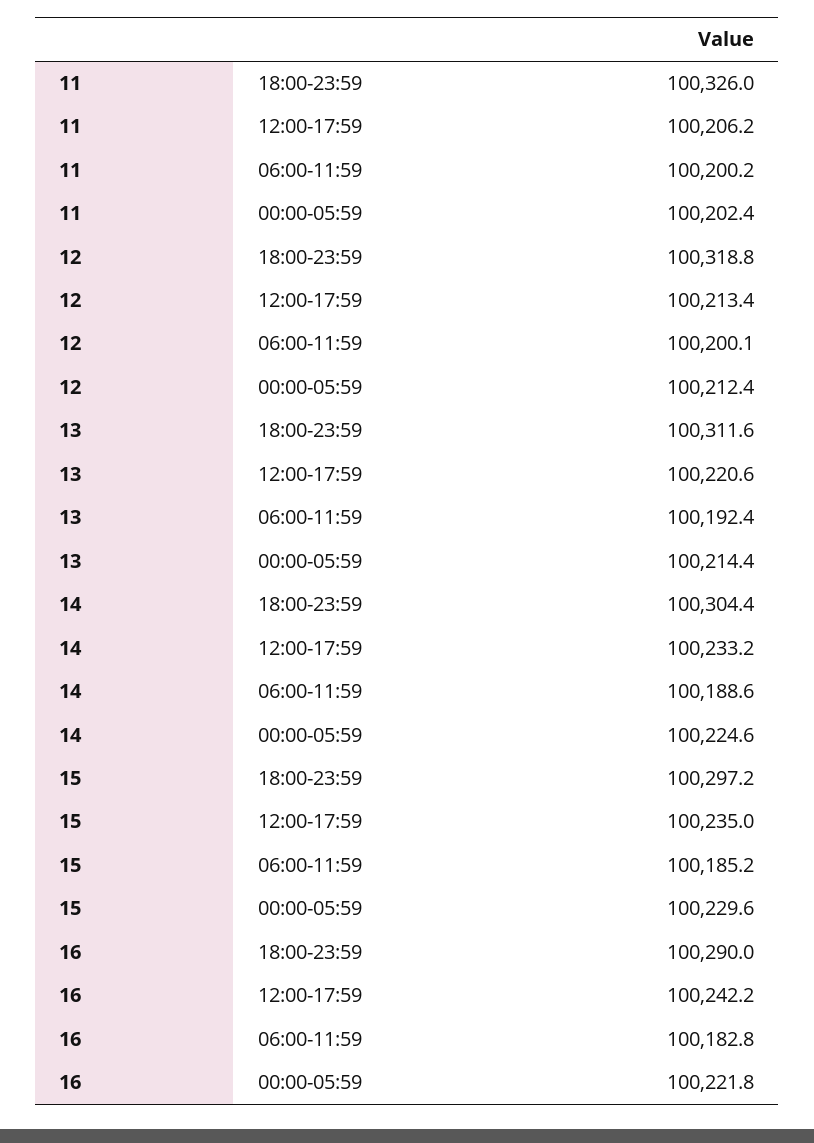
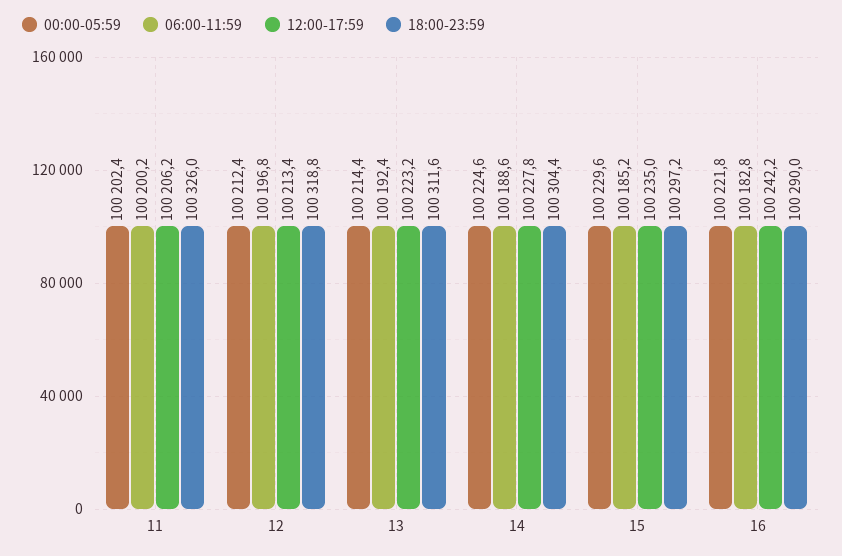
  {
    "18:00-23:59": {
      "11": 100326,
      "12": 100318.8,
      "13": 100311.6,
      "14": 100304.4,
      "15": 100297.2,
      "16": 100290
    },
    "12:00-17:59": {
      "11": 100206.2,
      "12": 100213.4,
-     "13": 100220.6,
+     "13": 100223.2,
-     "14": 100233.2,
+     "14": 100227.8,
      "15": 100235,
      "16": 100242.2
    },
    "06:00-11:59": {
      "11": 100200.2,
-     "12": 100200.1,
+     "12": 100196.8,
      "13": 100192.4,
      "14": 100188.6,
      "15": 100185.2,
      "16": 100182.8
    },
    "00:00-05:59": {
      "11": 100202.4,
      "12": 100212.4,
      "13": 100214.4,
      "14": 100224.6,
      "15": 100229.6,
      "16": 100221.8
    }
  }

